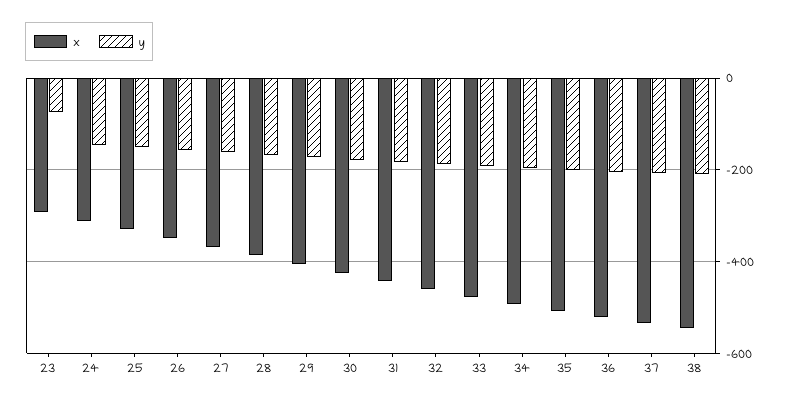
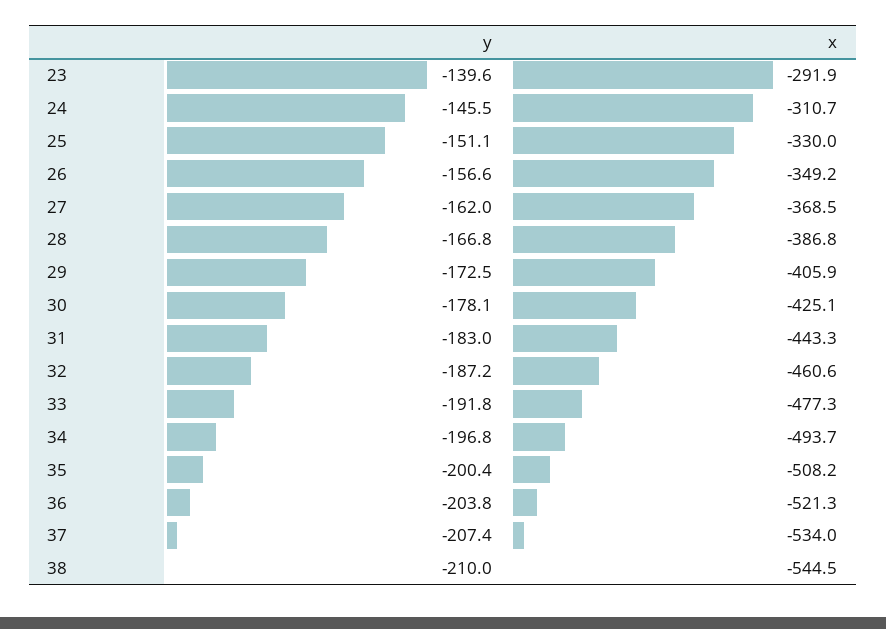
  {
    "x": {
      "23": -291.9,
      "24": -310.7,
      "25": -330,
      "26": -349.2,
      "27": -368.5,
      "28": -386.8,
      "29": -405.9,
      "30": -425.1,
      "31": -443.3,
      "32": -460.6,
      "33": -477.3,
      "34": -493.7,
      "35": -508.2,
      "36": -521.3,
      "37": -534,
      "38": -544.5
    },
    "y": {
-     "23": -80,
+     "23": -139.6,
      "24": -145.5,
      "25": -151.1,
      "26": -156.6,
      "27": -162,
      "28": -166.8,
      "29": -172.5,
      "30": -178.1,
      "31": -183,
      "32": -187.2,
      "33": -191.8,
      "34": -196.8,
      "35": -200.4,
      "36": -203.8,
      "37": -207.4,
      "38": -210
    }
  }

